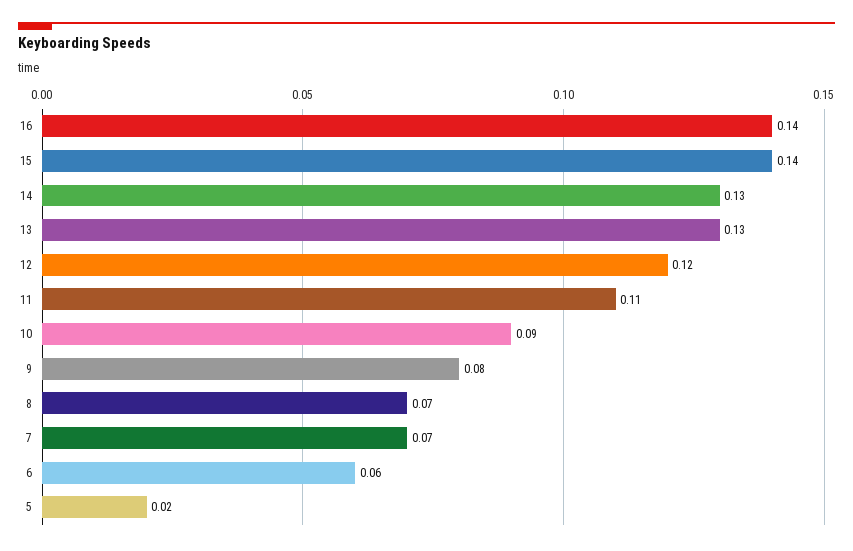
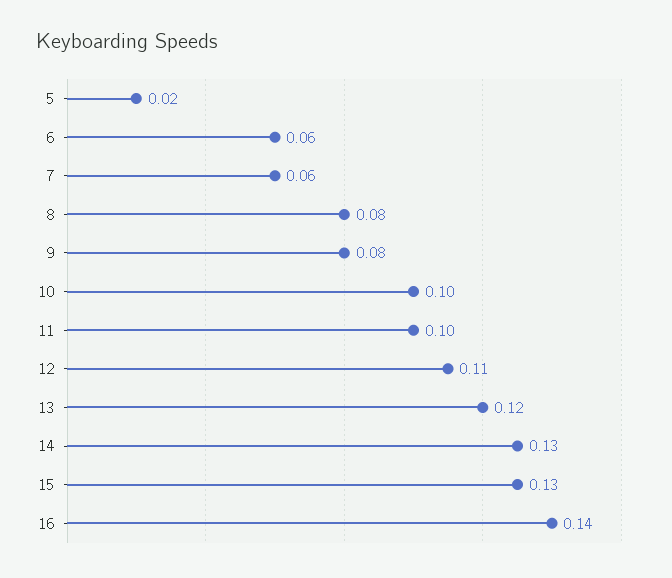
  {
    "16": 0.14,
-   "15": 0.14,
+   "15": 0.13,
    "14": 0.13,
-   "13": 0.13,
+   "13": 0.12,
-   "12": 0.12,
+   "12": 0.11,
-   "11": 0.11,
+   "11": 0.1,
-   "10": 0.09,
+   "10": 0.1,
    "9": 0.08,
-   "8": 0.07,
+   "8": 0.08,
-   "7": 0.07,
+   "7": 0.06,
    "6": 0.06,
    "5": 0.02
  }

